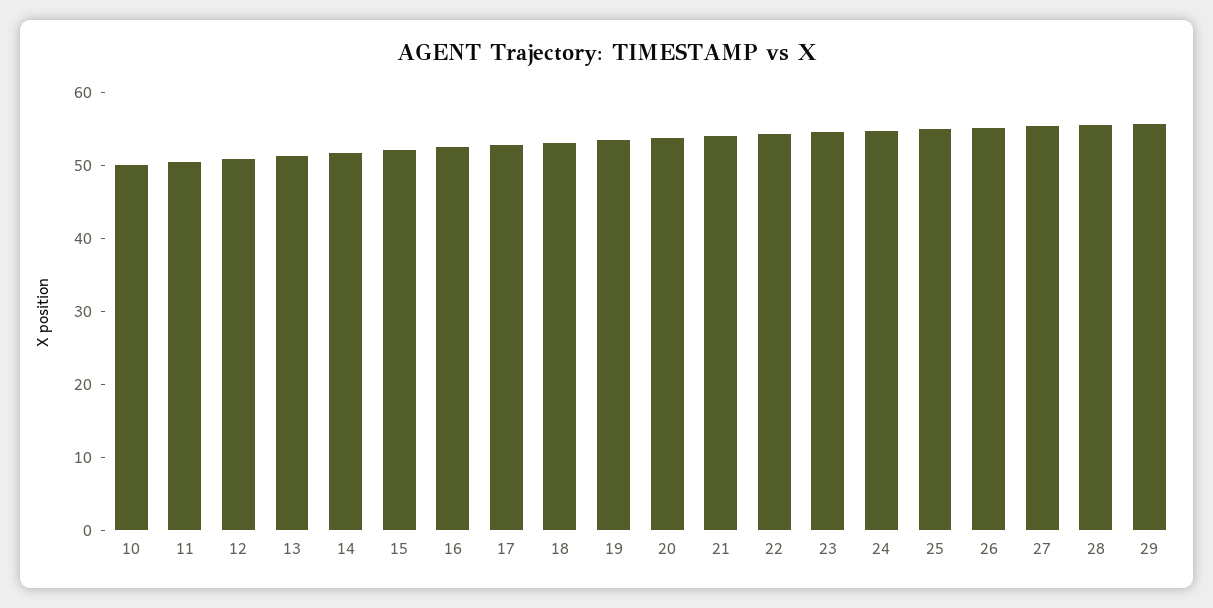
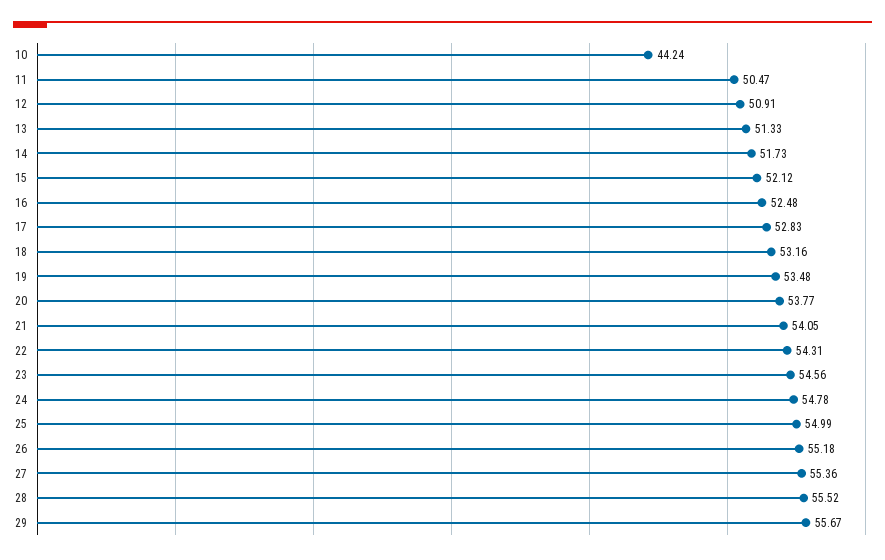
  {
-   "10": 50,
+   "10": 44.24,
    "11": 50.47,
    "12": 50.91,
    "13": 51.33,
    "14": 51.73,
    "15": 52.12,
    "16": 52.48,
    "17": 52.83,
    "18": 53.16,
    "19": 53.48,
    "20": 53.77,
    "21": 54.05,
    "22": 54.31,
    "23": 54.56,
    "24": 54.78,
    "25": 54.99,
    "26": 55.18,
    "27": 55.36,
    "28": 55.52,
    "29": 55.67
  }

